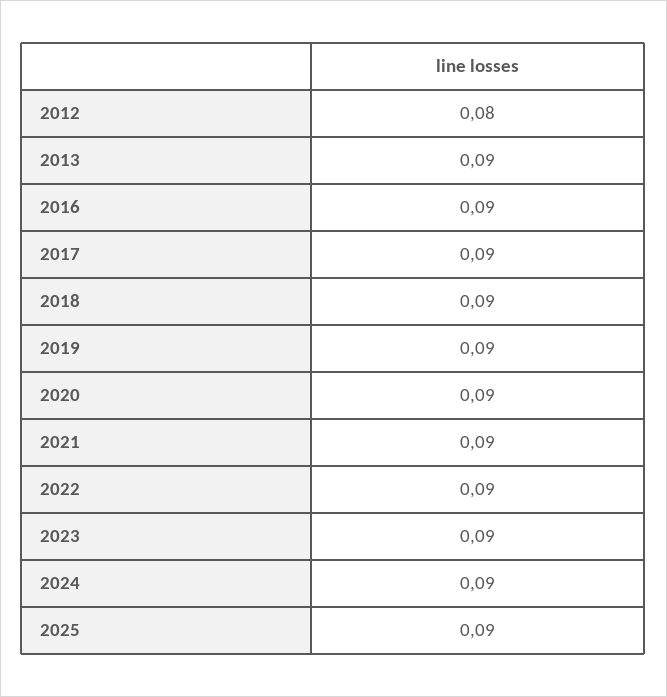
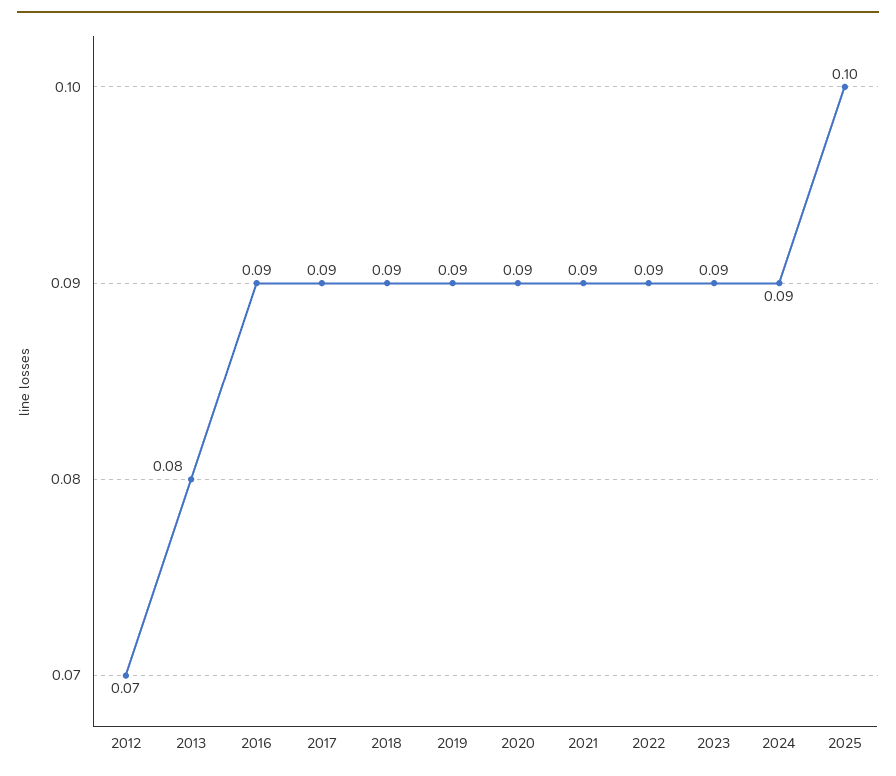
  {
-   "2012": 0.08,
+   "2012": 0.07,
-   "2013": 0.09,
+   "2013": 0.08,
    "2016": 0.09,
    "2017": 0.09,
    "2018": 0.09,
    "2019": 0.09,
    "2020": 0.09,
    "2021": 0.09,
    "2022": 0.09,
    "2023": 0.09,
    "2024": 0.09,
-   "2025": 0.09
+   "2025": 0.1
  }

